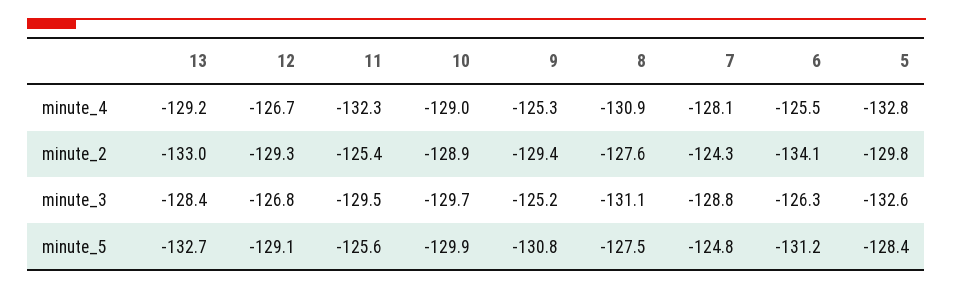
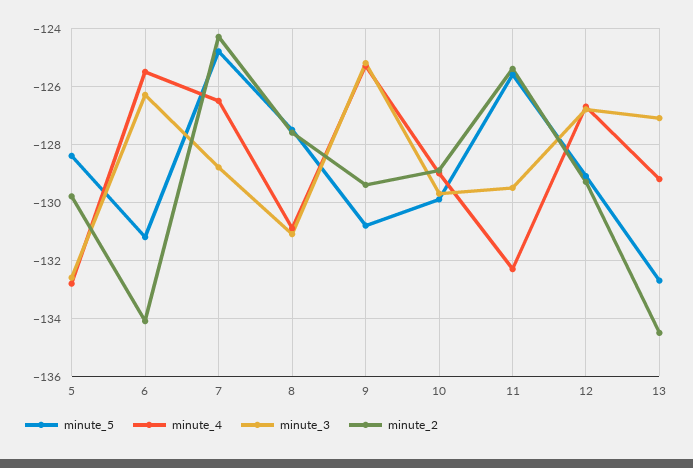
  {
    "minute_4": {
      "13": -129.2,
      "12": -126.7,
      "11": -132.3,
      "10": -129,
      "9": -125.3,
      "8": -130.9,
-     "7": -128.1,
+     "7": -126.5,
      "6": -125.5,
      "5": -132.8
    },
    "minute_2": {
-     "13": -133,
+     "13": -134.5,
      "12": -129.3,
      "11": -125.4,
      "10": -128.9,
      "9": -129.4,
      "8": -127.6,
      "7": -124.3,
      "6": -134.1,
      "5": -129.8
    },
    "minute_3": {
-     "13": -128.4,
+     "13": -127,
      "12": -126.8,
      "11": -129.5,
      "10": -129.7,
      "9": -125.2,
      "8": -131.1,
      "7": -128.8,
      "6": -126.3,
      "5": -132.6
    },
    "minute_5": {
      "13": -132.7,
      "12": -129.1,
      "11": -125.6,
      "10": -129.9,
      "9": -130.8,
      "8": -127.5,
      "7": -124.8,
      "6": -131.2,
      "5": -128.4
    }
  }

